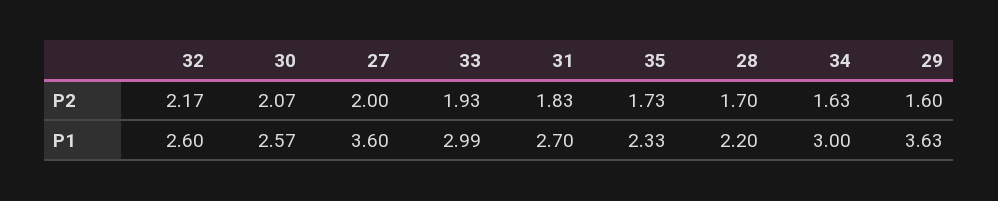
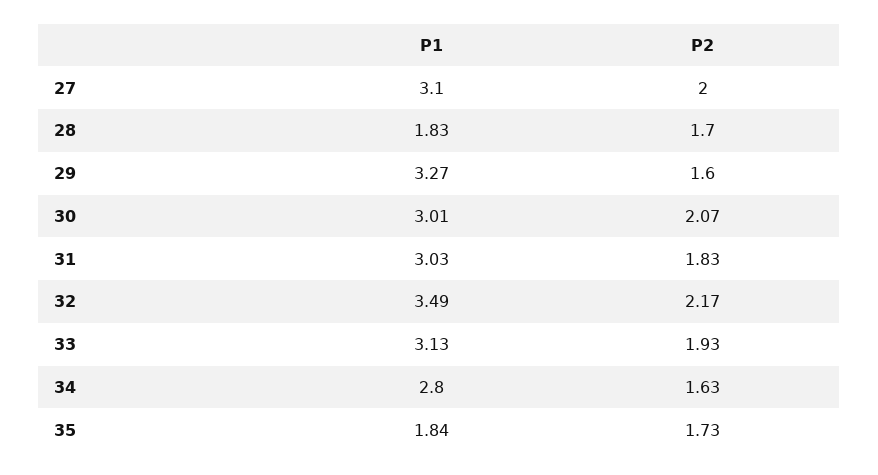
  {
    "32": {
      "P2": 2.17,
-     "P1": 2.6
+     "P1": 3.49
    },
    "30": {
      "P2": 2.07,
-     "P1": 2.57
+     "P1": 3.01
    },
    "27": {
      "P2": 2,
-     "P1": 3.6
+     "P1": 3.1
    },
    "33": {
      "P2": 1.93,
-     "P1": 2.99
+     "P1": 3.13
    },
    "31": {
      "P2": 1.83,
-     "P1": 2.7
+     "P1": 3.03
    },
    "35": {
      "P2": 1.73,
-     "P1": 2.33
+     "P1": 1.84
    },
    "28": {
      "P2": 1.7,
-     "P1": 2.2
+     "P1": 1.83
    },
    "34": {
      "P2": 1.63,
-     "P1": 3
+     "P1": 2.8
    },
    "29": {
      "P2": 1.6,
-     "P1": 3.63
+     "P1": 3.27
    }
  }

